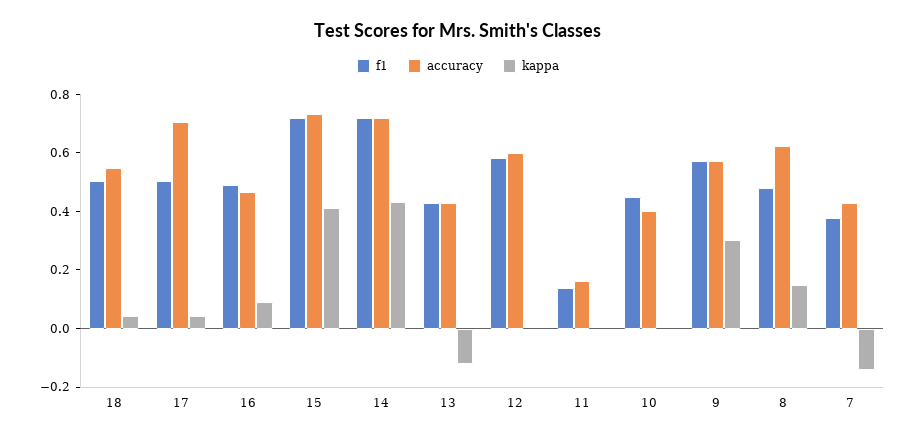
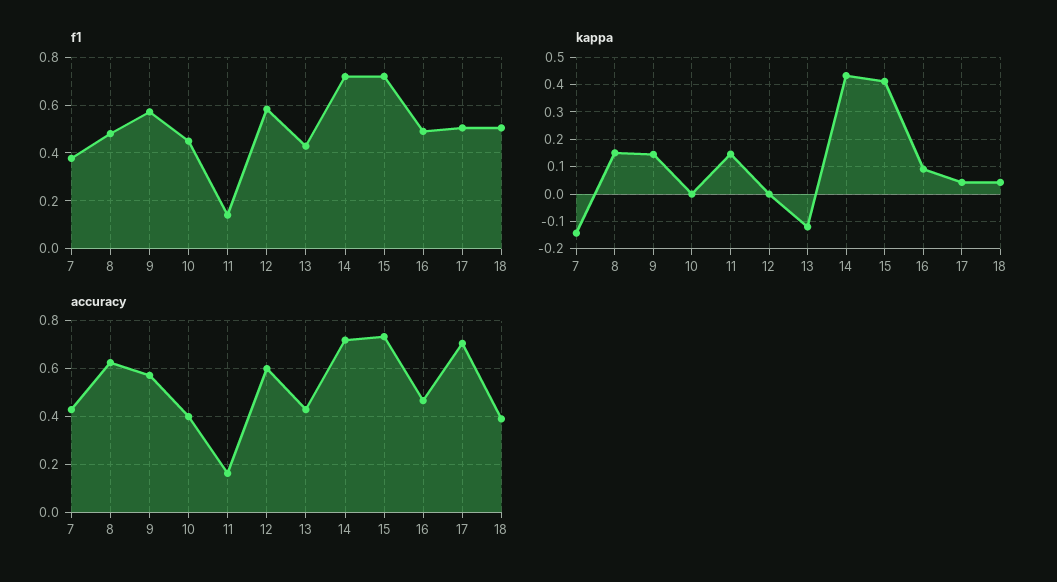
  {
    "f1": {
      "18": 0.5,
      "17": 0.5,
      "16": 0.5,
      "15": 0.7,
      "14": 0.7,
      "13": 0.45,
      "12": 0.6,
      "11": 0.15,
      "10": 0.45,
      "9": 0.55,
      "8": 0.5,
      "7": 0.4
    },
    "accuracy": {
-     "18": 0.55,
+     "18": 0.4,
      "17": 0.7,
      "16": 0.45,
      "15": 0.75,
      "14": 0.7,
      "13": 0.45,
      "12": 0.6,
      "11": 0.15,
      "10": 0.4,
      "9": 0.55,
      "8": 0.65,
      "7": 0.45
    },
    "kappa": {
      "18": 0.05,
      "17": 0.05,
      "16": 0.1,
      "15": 0.4,
      "14": 0.425,
      "13": -0.125,
      "12": 0,
-     "11": 0,
+     "11": 0.15,
      "10": 0,
-     "9": 0.3,
+     "9": 0.15,
      "8": 0.15,
      "7": -0.15
    }
  }

